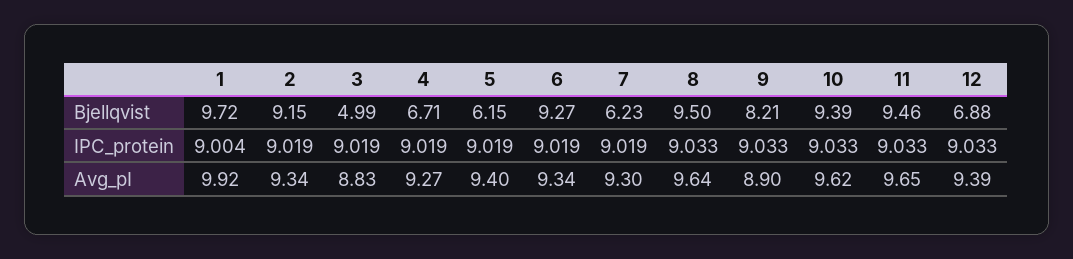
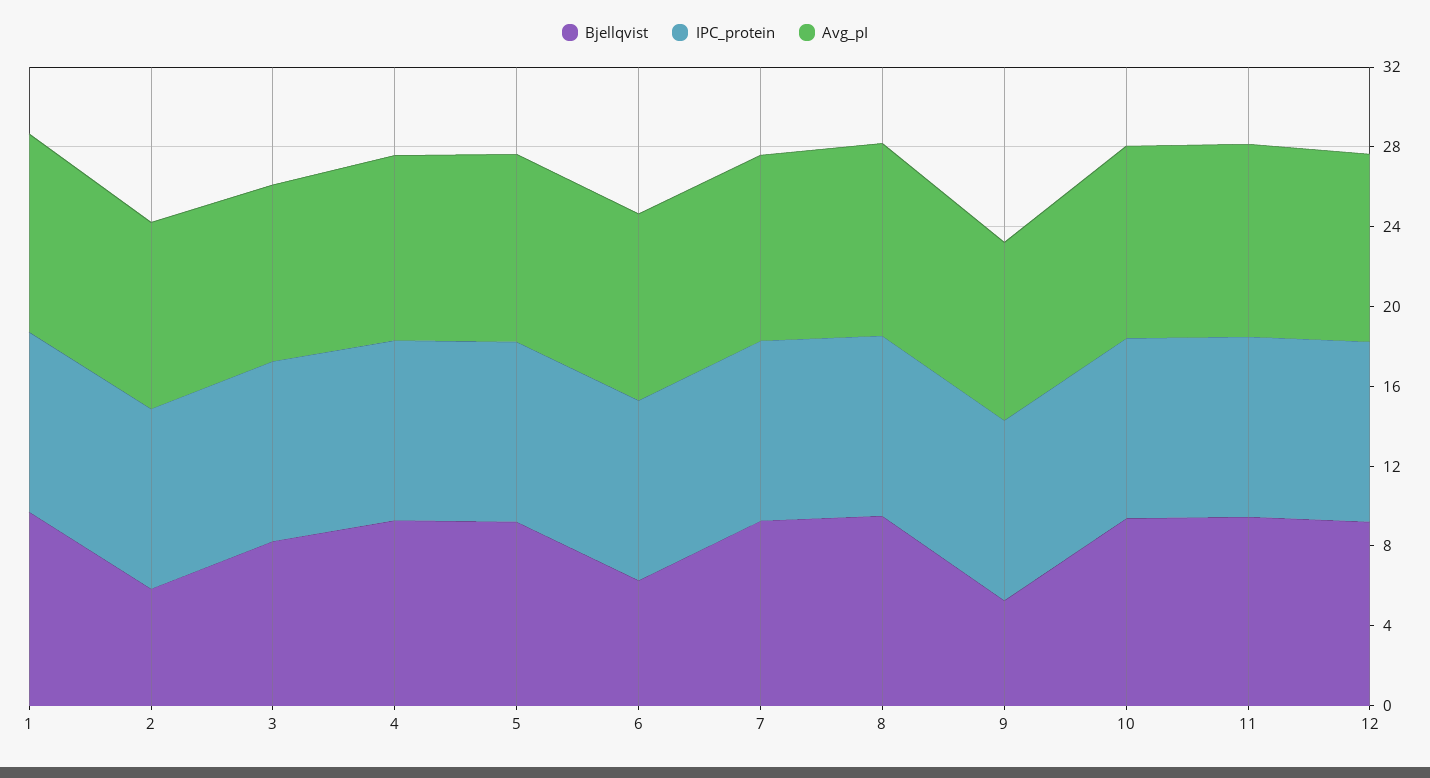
  {
    "Bjellqvist": {
      "1": 9.72,
-     "2": 9.15,
+     "2": 6,
-     "3": 4.99,
+     "3": 8,
-     "4": 6.71,
+     "4": 9,
-     "5": 6.15,
+     "5": 9,
-     "6": 9.27,
+     "6": 6,
-     "7": 6.23,
+     "7": 9,
      "8": 9.5,
-     "9": 8.21,
+     "9": 5,
      "10": 9.39,
      "11": 9.46,
-     "12": 6.88
+     "12": 9
    },
    "IPC_protein": {
      "1": 9.004,
      "2": 9.019,
      "3": 9.019,
      "4": 9.019,
      "5": 9.019,
      "6": 9.019,
      "7": 9.019,
      "8": 9.033,
      "9": 9.033,
      "10": 9.033,
      "11": 9.033,
      "12": 9.033
    },
    "Avg_pI": {
      "1": 9.92,
      "2": 9.34,
      "3": 8.83,
      "4": 9.27,
      "5": 9.4,
      "6": 9.34,
      "7": 9.3,
      "8": 9.64,
      "9": 8.9,
      "10": 9.62,
      "11": 9.65,
      "12": 9.39
    }
  }

